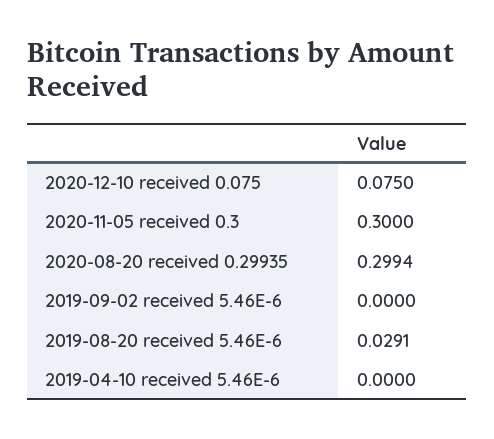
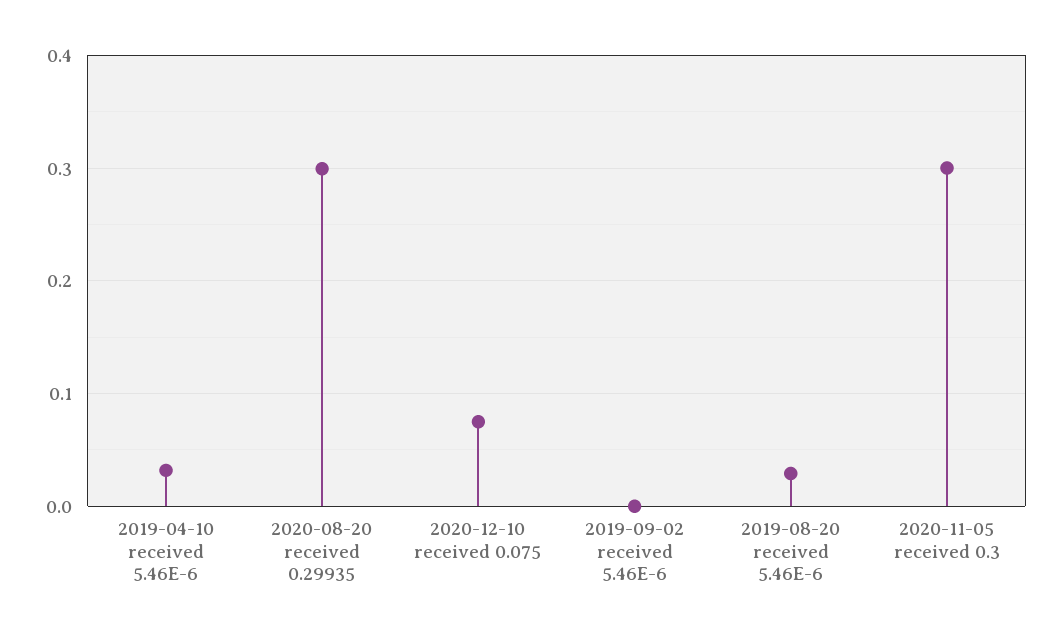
  {
    "2020-12-10 received 0.075": 0.075,
    "2020-11-05 received 0.3": 0.3,
    "2020-08-20 received 0.29935": 0.2994,
    "2019-09-02 received 5.46E-6": 0,
    "2019-08-20 received 5.46E-6": 0.0291,
-   "2019-04-10 received 5.46E-6": 0
+   "2019-04-10 received 5.46E-6": 0.03
  }

